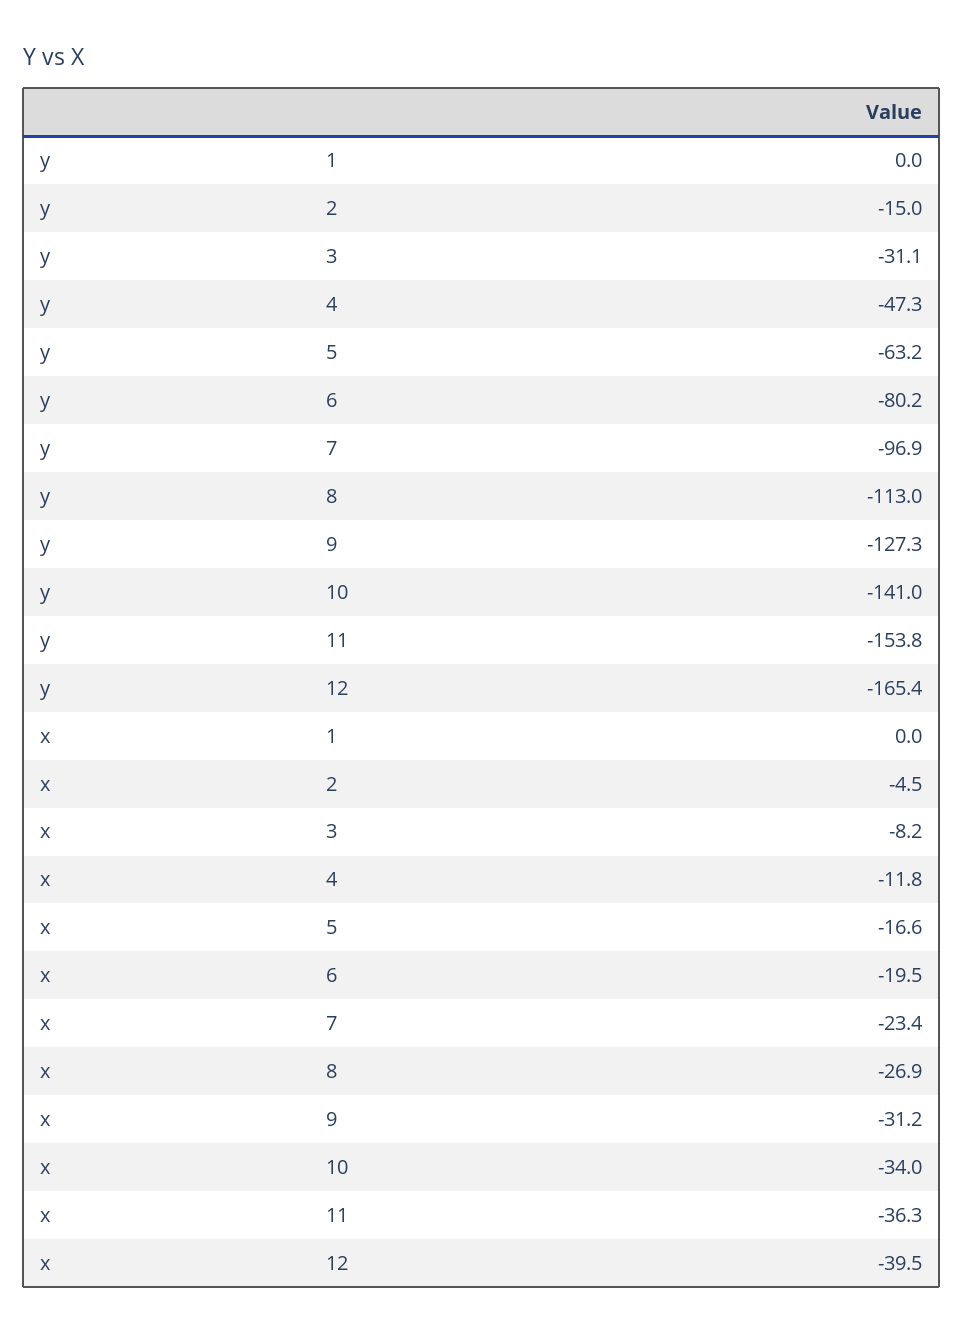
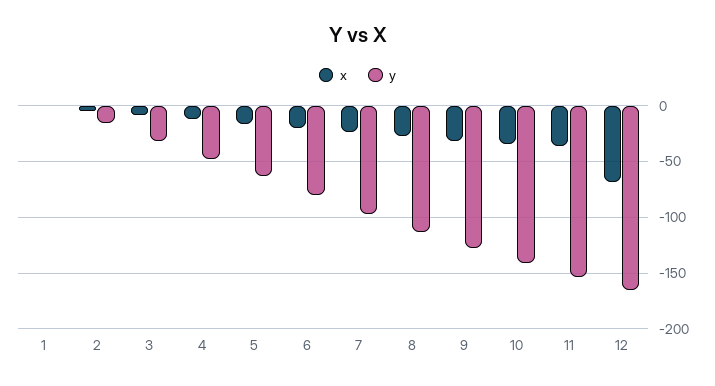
  {
    "y": {
      "1": 0,
      "2": -15,
      "3": -31.1,
      "4": -47.3,
      "5": -63.2,
      "6": -80.2,
      "7": -96.9,
      "8": -113,
      "9": -127.3,
      "10": -141,
      "11": -153.8,
      "12": -165.4
    },
    "x": {
      "1": 0,
      "2": -4.5,
      "3": -8.2,
      "4": -11.8,
      "5": -16.6,
      "6": -19.5,
      "7": -23.4,
      "8": -26.9,
      "9": -31.2,
      "10": -34,
      "11": -36.3,
-     "12": -39.5
+     "12": -70
    }
  }

